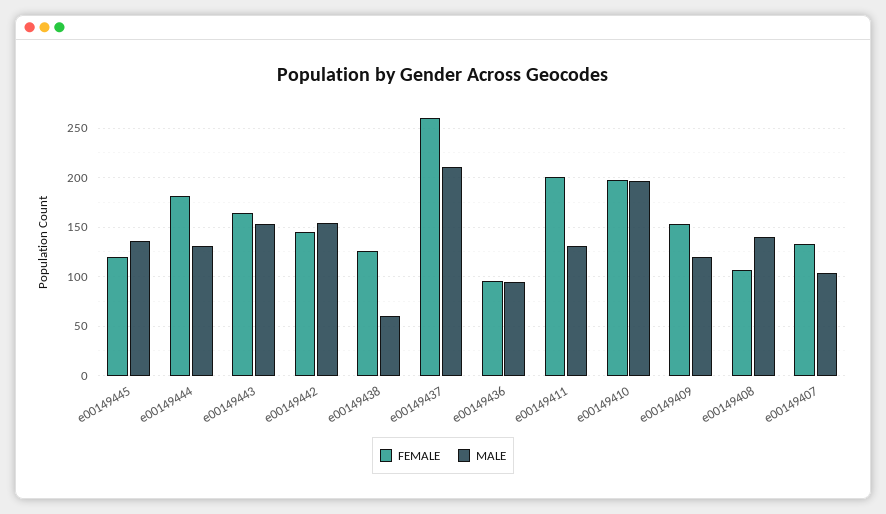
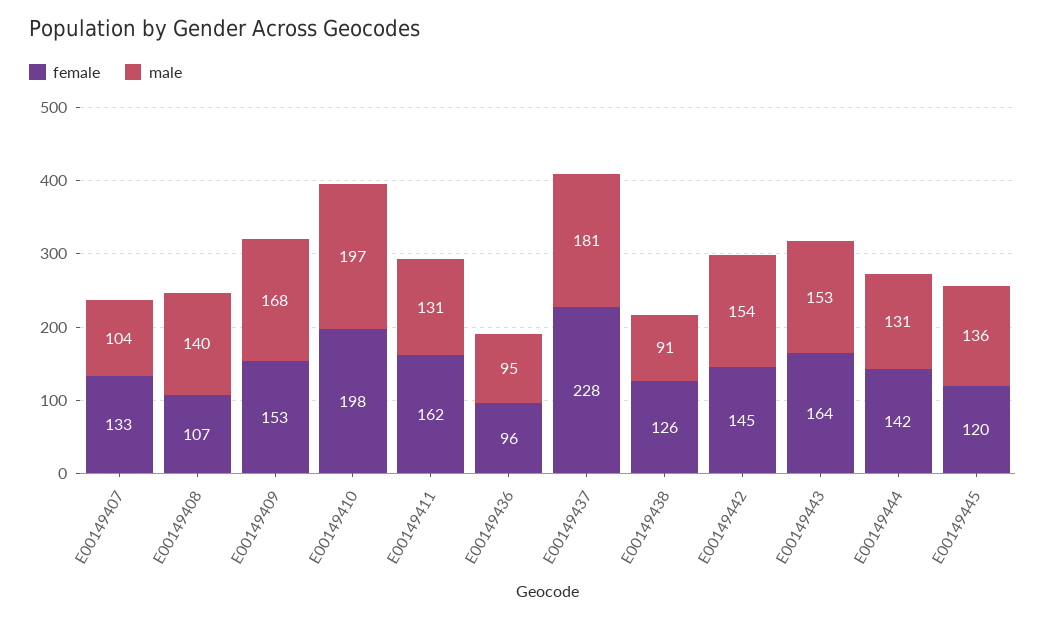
  {
    "FEMALE": {
      "e00149445": 120,
-     "e00149444": 180,
+     "e00149444": 142,
      "e00149443": 164,
      "e00149442": 145,
      "e00149438": 126,
-     "e00149437": 260,
+     "e00149437": 228,
      "e00149436": 96,
-     "e00149411": 200,
+     "e00149411": 162,
      "e00149410": 198,
      "e00149409": 153,
      "e00149408": 107,
      "e00149407": 133
    },
    "MALE": {
      "e00149445": 136,
      "e00149444": 131,
      "e00149443": 153,
      "e00149442": 154,
-     "e00149438": 60,
+     "e00149438": 91,
-     "e00149437": 210,
+     "e00149437": 181,
      "e00149436": 95,
      "e00149411": 131,
      "e00149410": 197,
-     "e00149409": 120,
+     "e00149409": 168,
      "e00149408": 140,
      "e00149407": 104
    }
  }

